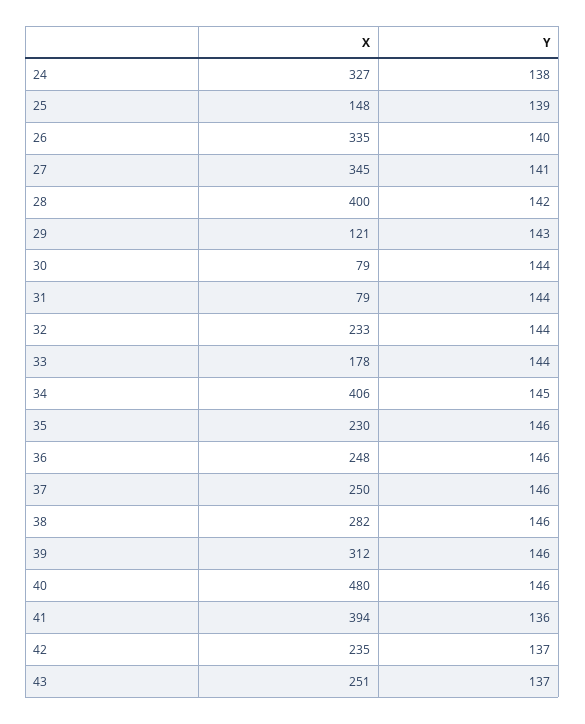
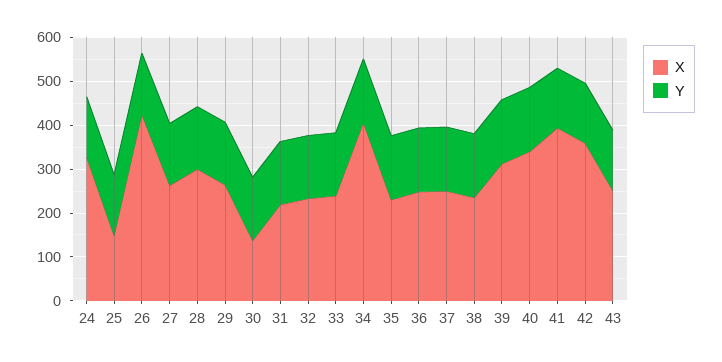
  {
    "X": {
      "24": 327,
      "25": 148,
-     "26": 335,
+     "26": 420,
-     "27": 345,
+     "27": 260,
-     "28": 400,
+     "28": 300,
-     "29": 121,
+     "29": 260,
-     "30": 79,
+     "30": 140,
-     "31": 79,
+     "31": 220,
      "32": 233,
-     "33": 178,
+     "33": 240,
      "34": 406,
      "35": 230,
      "36": 248,
      "37": 250,
-     "38": 282,
+     "38": 240,
      "39": 312,
-     "40": 480,
+     "40": 340,
      "41": 394,
-     "42": 235,
+     "42": 360,
      "43": 251
    },
    "Y": {
      "24": 138,
      "25": 139,
      "26": 140,
      "27": 141,
      "28": 142,
      "29": 143,
      "30": 144,
      "31": 144,
      "32": 144,
      "33": 144,
      "34": 145,
      "35": 146,
      "36": 146,
      "37": 146,
      "38": 146,
      "39": 146,
      "40": 146,
      "41": 136,
      "42": 137,
      "43": 137
    }
  }

